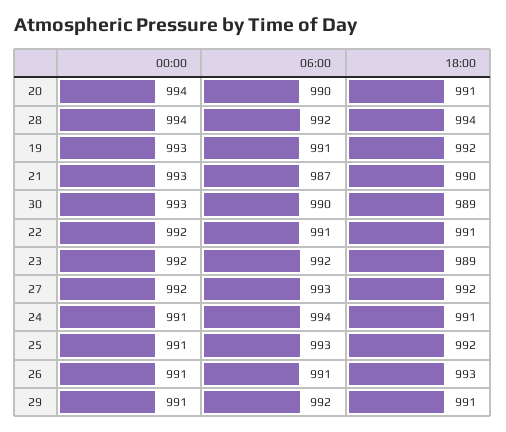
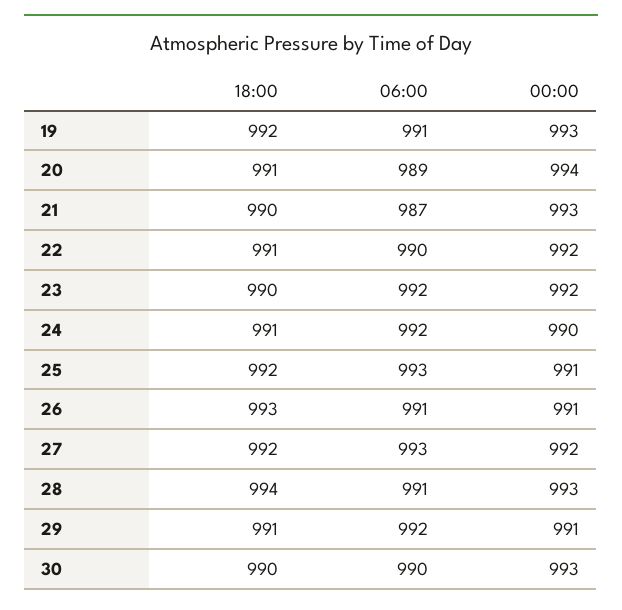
  {
    "00:00": {
      "20": 994,
-     "28": 994,
+     "28": 993,
      "19": 993,
      "21": 993,
      "30": 993,
      "22": 992,
      "23": 992,
      "27": 992,
-     "24": 991,
+     "24": 990,
      "25": 991,
      "26": 991,
      "29": 991
    },
    "06:00": {
-     "20": 990,
+     "20": 989,
-     "28": 992,
+     "28": 991,
      "19": 991,
      "21": 987,
      "30": 990,
-     "22": 991,
+     "22": 990,
      "23": 992,
      "27": 993,
-     "24": 994,
+     "24": 992,
      "25": 993,
      "26": 991,
      "29": 992
    },
    "18:00": {
      "20": 991,
      "28": 994,
      "19": 992,
      "21": 990,
-     "30": 989,
+     "30": 990,
      "22": 991,
-     "23": 989,
+     "23": 990,
      "27": 992,
      "24": 991,
      "25": 992,
      "26": 993,
      "29": 991
    }
  }

